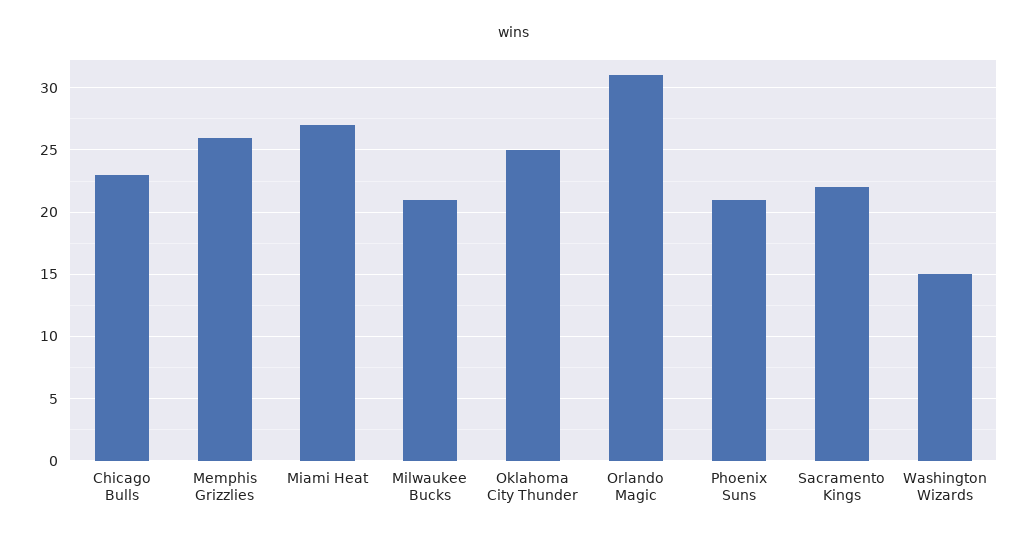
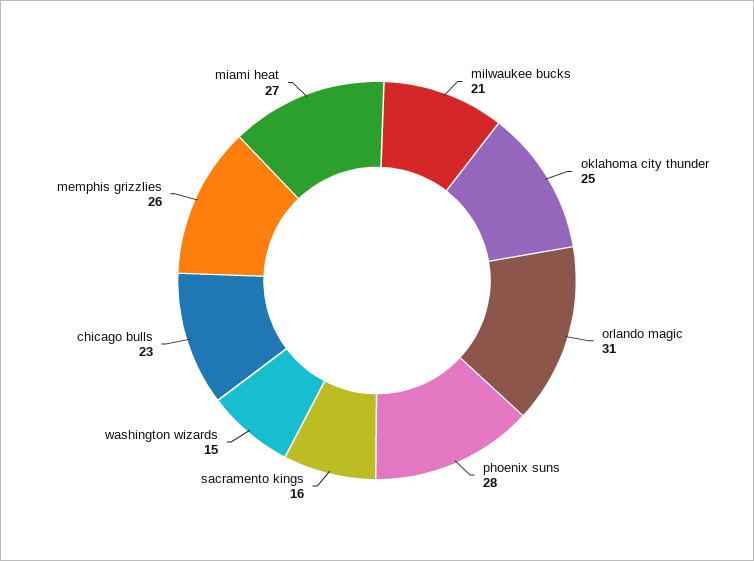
  {
    "Chicago Bulls": 23,
    "Memphis Grizzlies": 26,
    "Miami Heat": 27,
    "Milwaukee Bucks": 21,
    "Oklahoma City Thunder": 25,
    "Orlando Magic": 31,
-   "Phoenix Suns": 21,
+   "Phoenix Suns": 28,
-   "Sacramento Kings": 22,
+   "Sacramento Kings": 16,
    "Washington Wizards": 15
  }

